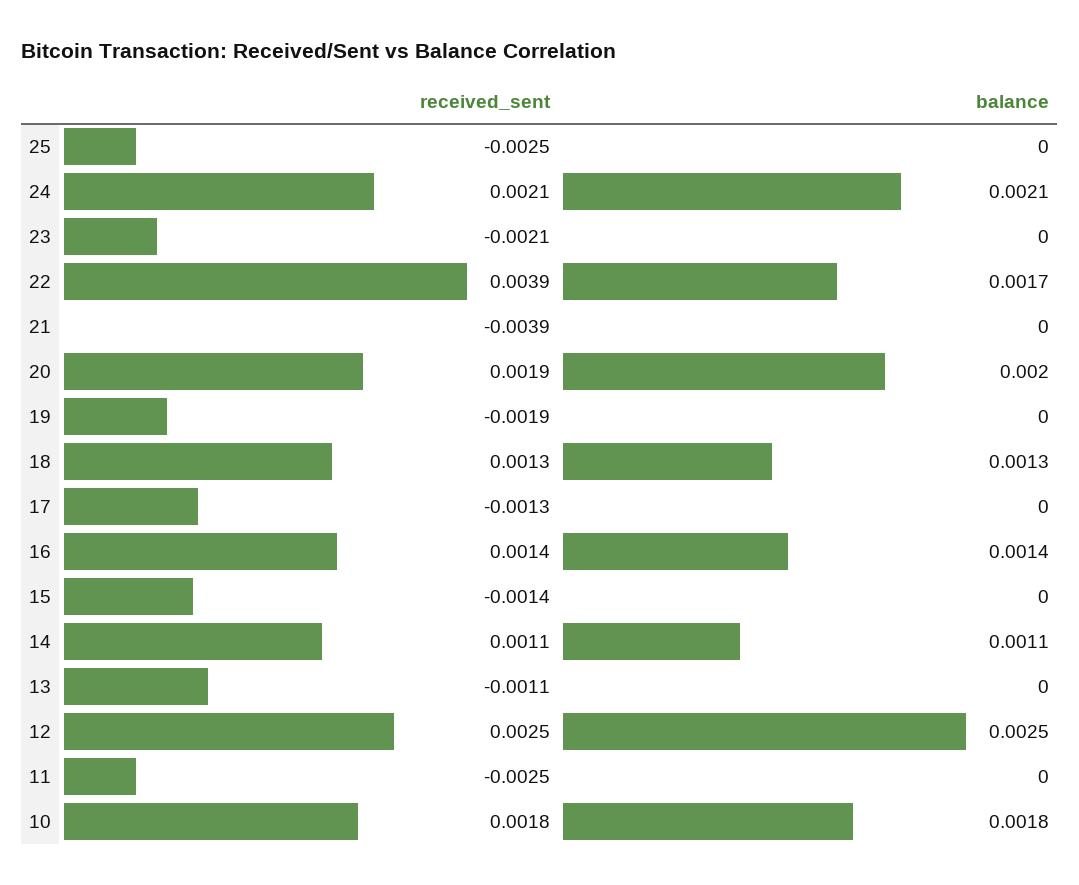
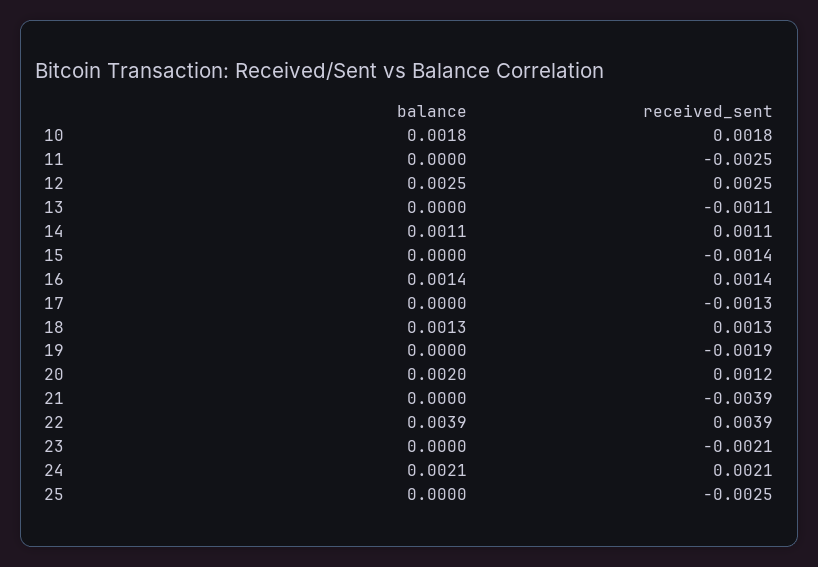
  {
    "received_sent": {
      "25": -0.0025,
      "24": 0.0021,
      "23": -0.0021,
      "22": 0.0039,
      "21": -0.0039,
-     "20": 0.0019,
+     "20": 0.0012,
      "19": -0.0019,
      "18": 0.0013,
      "17": -0.0013,
      "16": 0.0014,
      "15": -0.0014,
      "14": 0.0011,
      "13": -0.0011,
      "12": 0.0025,
      "11": -0.0025,
      "10": 0.0018
    },
    "balance": {
      "25": 0,
      "24": 0.0021,
      "23": 0,
-     "22": 0.0017,
+     "22": 0.0039,
      "21": 0,
      "20": 0.002,
      "19": 0,
      "18": 0.0013,
      "17": 0,
      "16": 0.0014,
      "15": 0,
      "14": 0.0011,
      "13": 0,
      "12": 0.0025,
      "11": 0,
      "10": 0.0018
    }
  }

